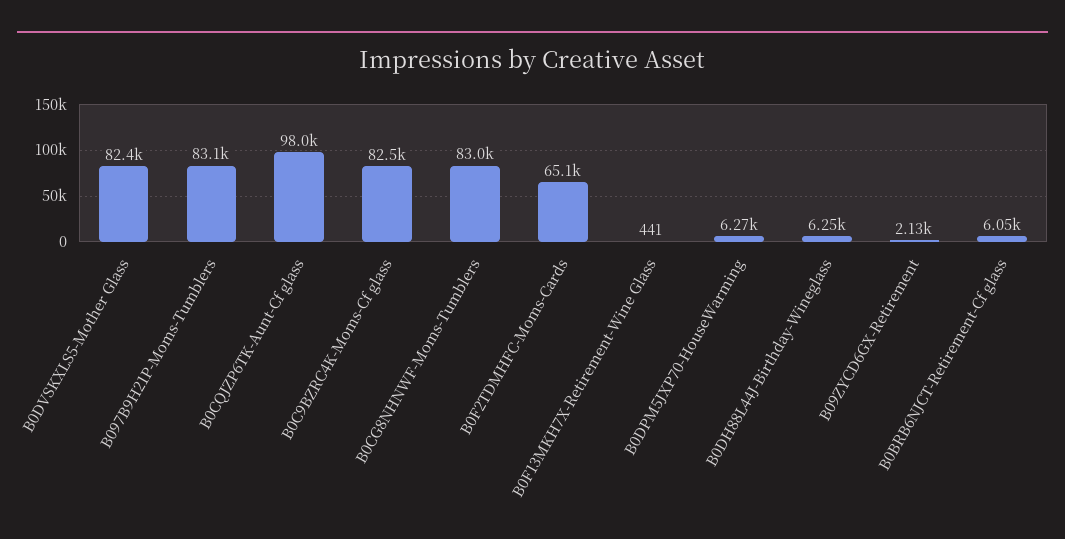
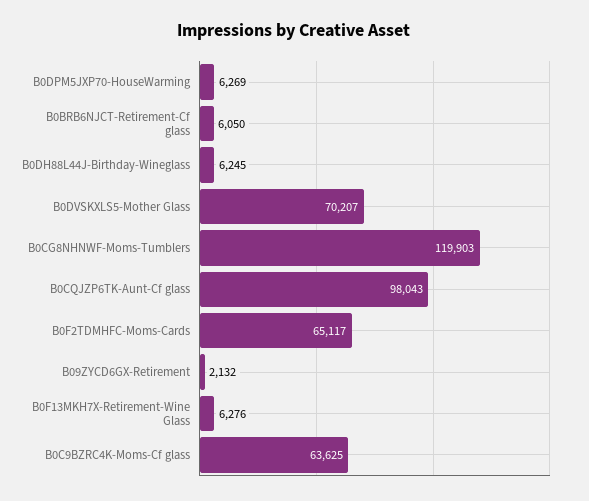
  {
-   "B0DVSKXLS5-Mother Glass": 82400,
+   "B0DVSKXLS5-Mother Glass": 70207,
-   "B097B9H21P-Moms-Tumblers": 83100,
    "B0CQJZP6TK-Aunt-Cf glass": 98043,
-   "B0C9BZRC4K-Moms-Cf glass": 82500,
+   "B0C9BZRC4K-Moms-Cf glass": 63625,
-   "B0CG8NHNWF-Moms-Tumblers": 83000,
+   "B0CG8NHNWF-Moms-Tumblers": 119903,
    "B0F2TDMHFC-Moms-Cards": 65117,
-   "B0F13MKH7X-Retirement-Wine Glass": 441,
+   "B0F13MKH7X-Retirement-Wine Glass": 6276,
    "B0DPM5JXP70-HouseWarming": 6269,
    "B0DH88L44J-Birthday-Wineglass": 6245,
    "B09ZYCD6GX-Retirement": 2132,
    "B0BRB6NJCT-Retirement-Cf glass": 6050
  }

